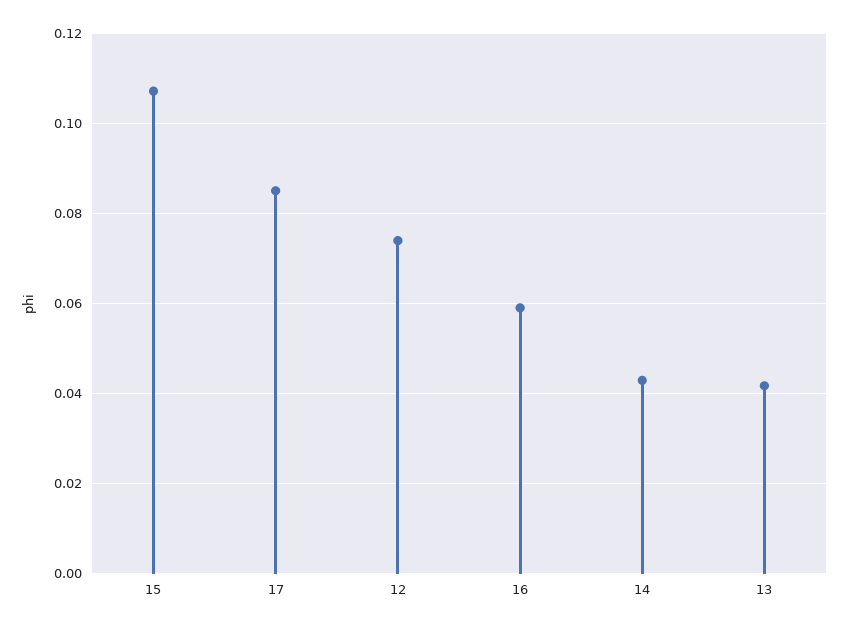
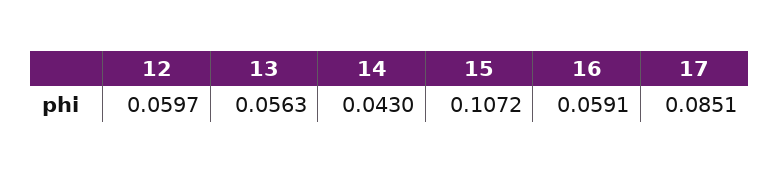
  {
    "15": 0.1072,
    "17": 0.0851,
-   "12": 0.074,
+   "12": 0.0597,
    "16": 0.0591,
    "14": 0.043,
-   "13": 0.042
+   "13": 0.0563
  }

